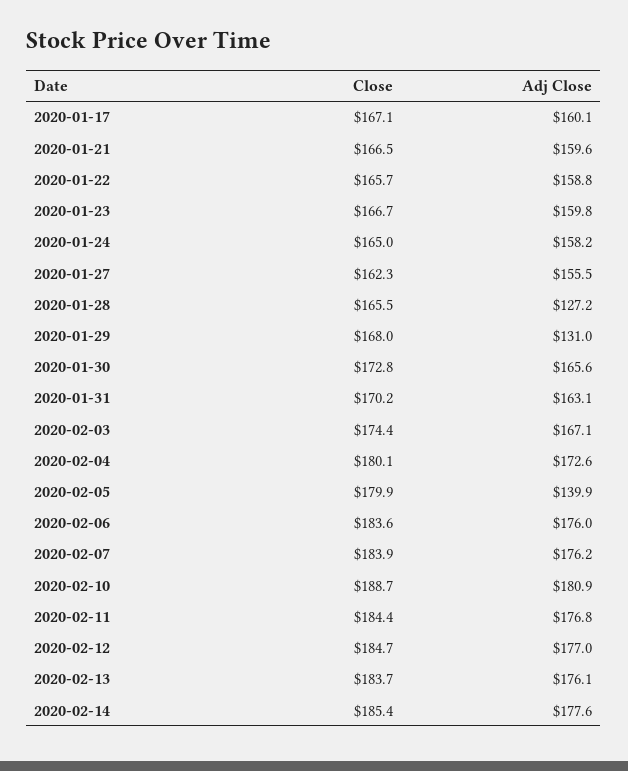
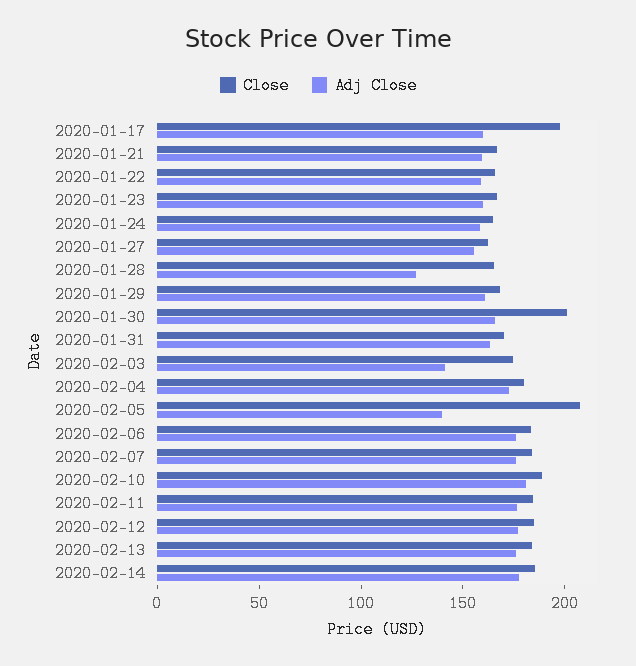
  {
    "Close": {
-     "2020-01-17": 167.1,
+     "2020-01-17": 200,
      "2020-01-21": 166.5,
      "2020-01-22": 165.7,
      "2020-01-23": 166.7,
      "2020-01-24": 165,
      "2020-01-27": 162.3,
      "2020-01-28": 165.5,
      "2020-01-29": 168,
-     "2020-01-30": 172.8,
+     "2020-01-30": 200,
      "2020-01-31": 170.2,
      "2020-02-03": 174.4,
      "2020-02-04": 180.1,
-     "2020-02-05": 179.9,
+     "2020-02-05": 210,
      "2020-02-06": 183.6,
      "2020-02-07": 183.9,
      "2020-02-10": 188.7,
      "2020-02-11": 184.4,
      "2020-02-12": 184.7,
      "2020-02-13": 183.7,
      "2020-02-14": 185.4
    },
    "Adj Close": {
      "2020-01-17": 160.1,
      "2020-01-21": 159.6,
      "2020-01-22": 158.8,
      "2020-01-23": 159.8,
      "2020-01-24": 158.2,
      "2020-01-27": 155.5,
      "2020-01-28": 127.2,
-     "2020-01-29": 131,
+     "2020-01-29": 160,
      "2020-01-30": 165.6,
      "2020-01-31": 163.1,
-     "2020-02-03": 167.1,
+     "2020-02-03": 140,
      "2020-02-04": 172.6,
      "2020-02-05": 139.9,
      "2020-02-06": 176,
      "2020-02-07": 176.2,
      "2020-02-10": 180.9,
      "2020-02-11": 176.8,
      "2020-02-12": 177,
      "2020-02-13": 176.1,
      "2020-02-14": 177.6
    }
  }

